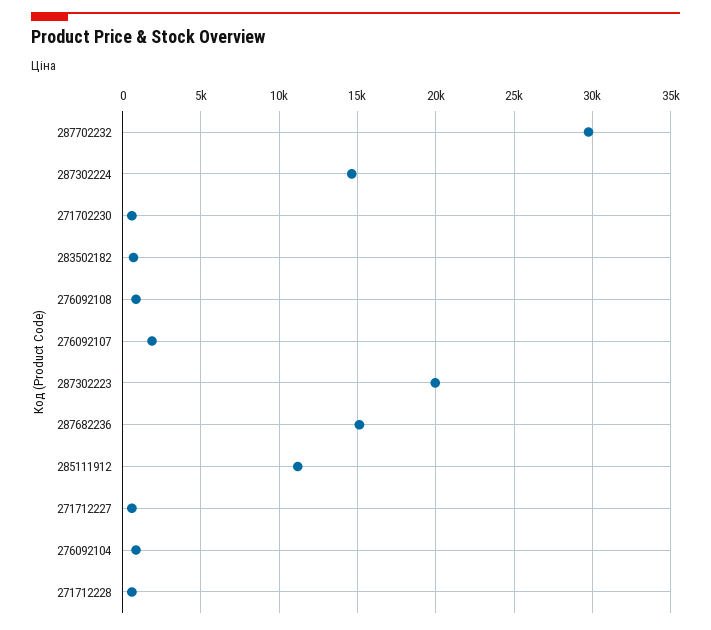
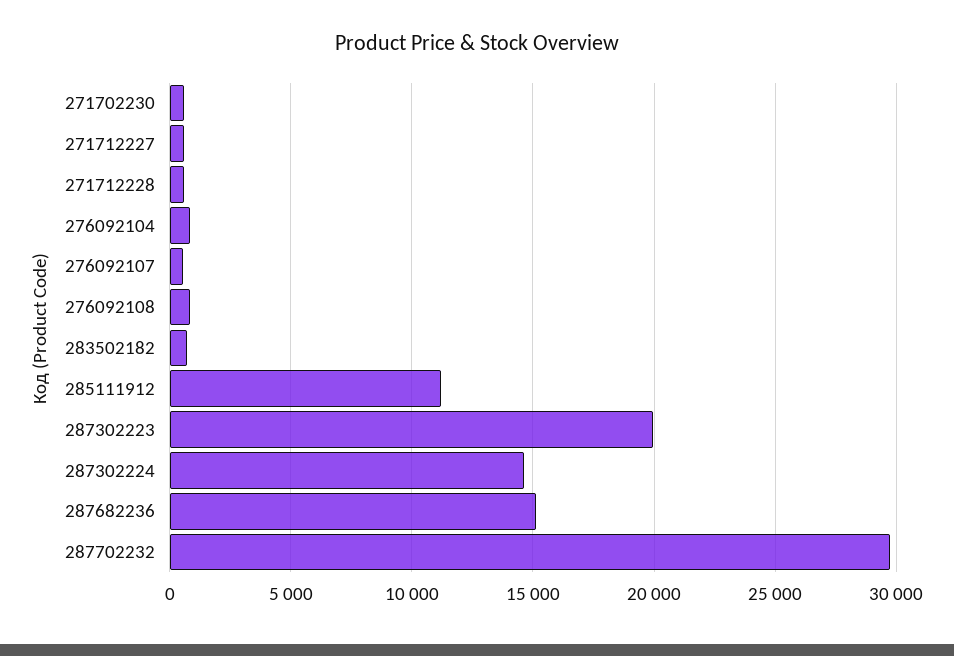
  {
    "287702232": 29500,
    "287302224": 14500,
    "271702230": 500,
    "283502182": 500,
    "276092108": 1000,
-   "276092107": 2000,
+   "276092107": 500,
    "287302223": 20000,
    "287682236": 15000,
    "285111912": 11000,
    "271712227": 500,
    "276092104": 1000,
    "271712228": 500
  }

